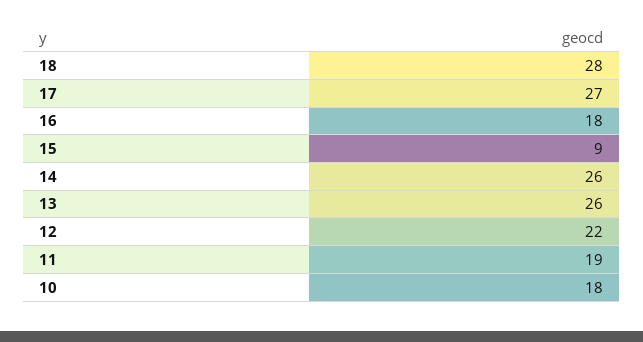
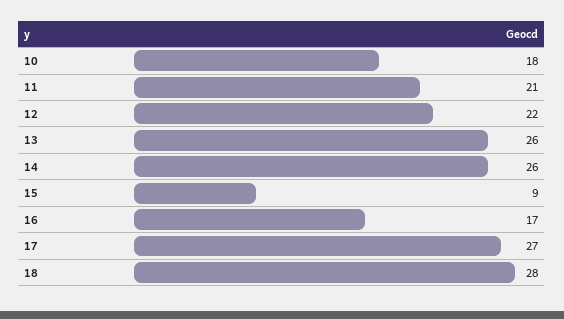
  {
    "18": 28,
    "17": 27,
-   "16": 18,
+   "16": 17,
    "15": 9,
    "14": 26,
    "13": 26,
    "12": 22,
-   "11": 19,
+   "11": 21,
    "10": 18
  }

